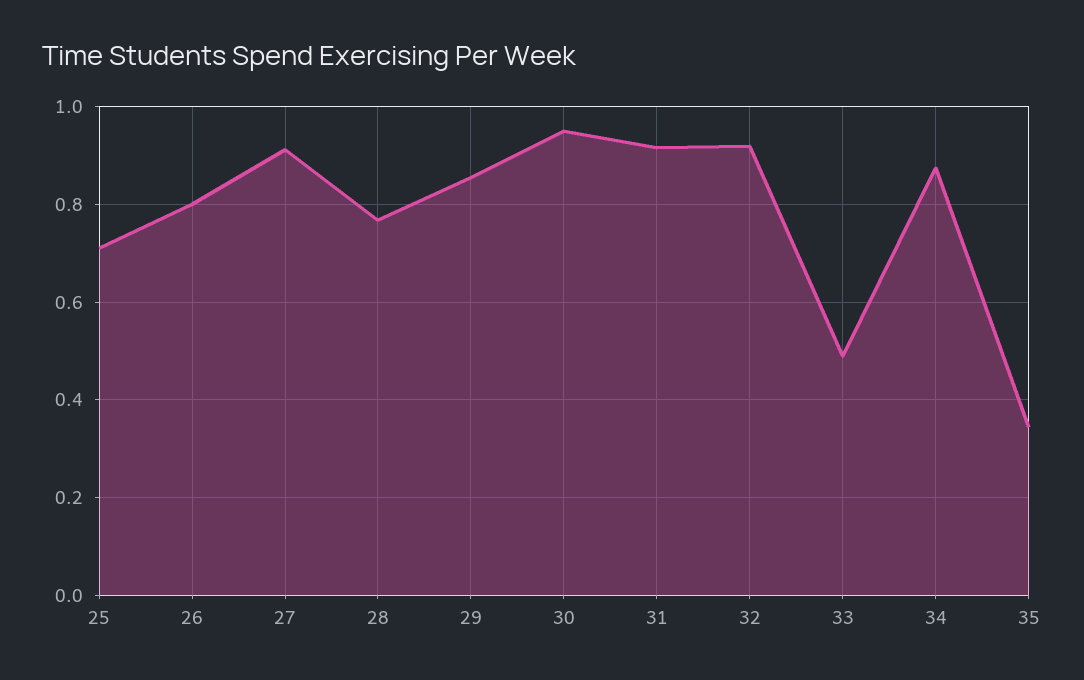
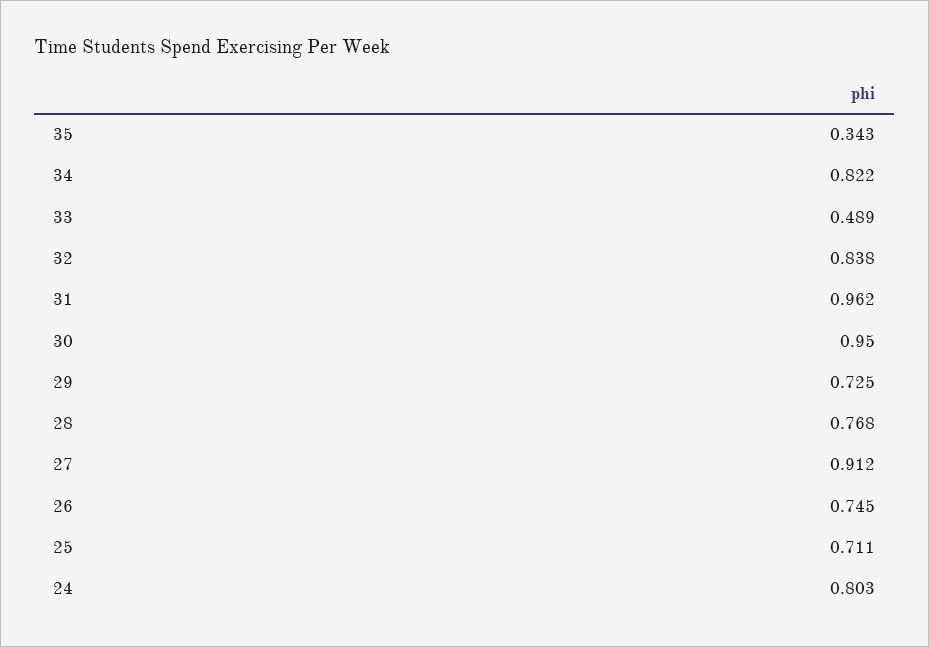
  {
    "25": 0.711,
-   "26": 0.8,
+   "26": 0.745,
    "27": 0.912,
    "28": 0.768,
-   "29": 0.86,
+   "29": 0.725,
    "30": 0.95,
-   "31": 0.92,
+   "31": 0.962,
-   "32": 0.92,
+   "32": 0.838,
    "33": 0.489,
-   "34": 0.88,
+   "34": 0.822,
-   "35": 0.343
+   "35": 0.343,
+   "24": 0.803
  }

